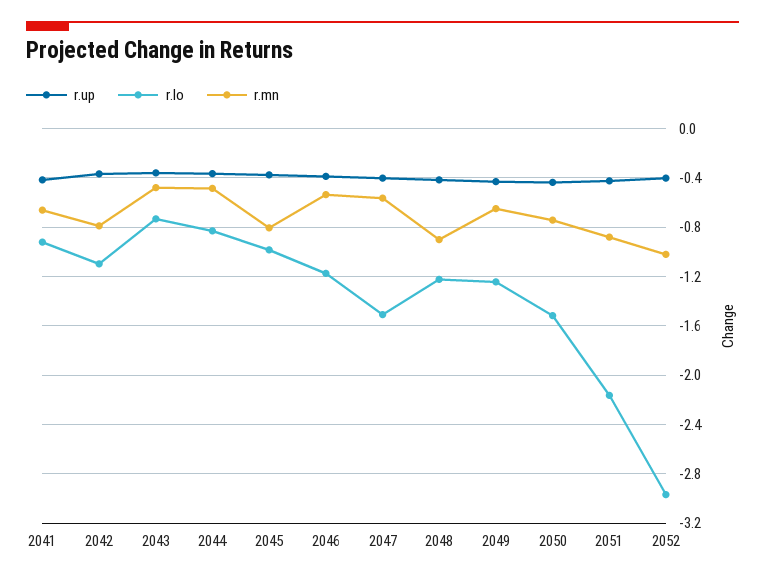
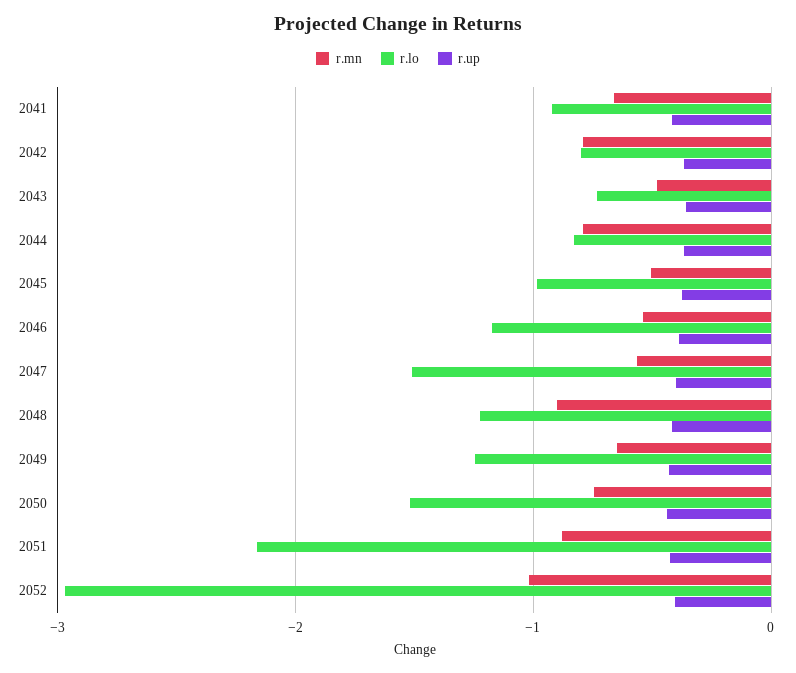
  {
    "r.up": {
      "2041": -0.4,
      "2042": -0.35,
      "2043": -0.35,
      "2044": -0.35,
      "2045": -0.4,
      "2046": -0.4,
      "2047": -0.4,
      "2048": -0.4,
      "2049": -0.45,
      "2050": -0.45,
      "2051": -0.45,
      "2052": -0.4
    },
    "r.lo": {
      "2041": -0.9,
-     "2042": -1.1,
+     "2042": -0.8,
      "2043": -0.75,
      "2044": -0.85,
      "2045": -1,
      "2046": -1.2,
      "2047": -1.5,
      "2048": -1.2,
      "2049": -1.25,
      "2050": -1.5,
      "2051": -2.15,
      "2052": -2.95
    },
    "r.mn": {
      "2041": -0.65,
      "2042": -0.8,
      "2043": -0.5,
-     "2044": -0.5,
+     "2044": -0.8,
-     "2045": -0.8,
+     "2045": -0.5,
      "2046": -0.55,
      "2047": -0.55,
      "2048": -0.9,
      "2049": -0.65,
      "2050": -0.75,
      "2051": -0.9,
      "2052": -1
    }
  }

